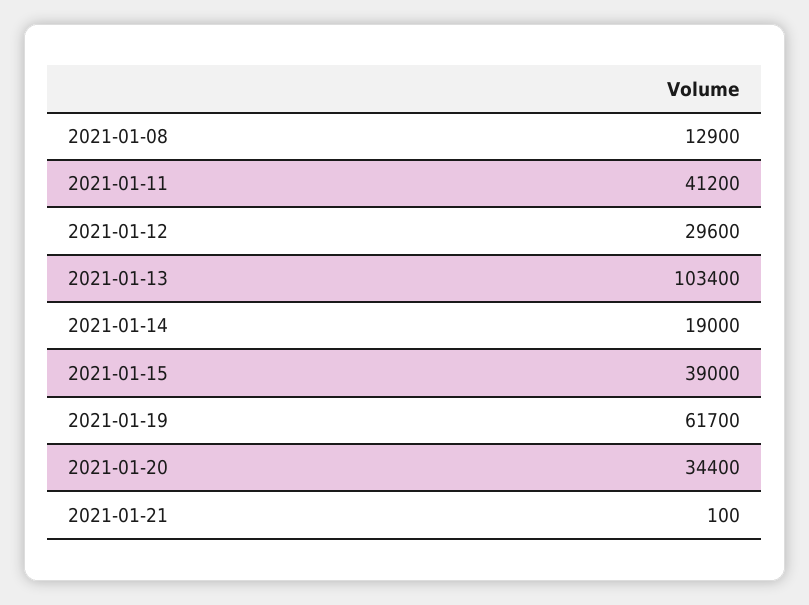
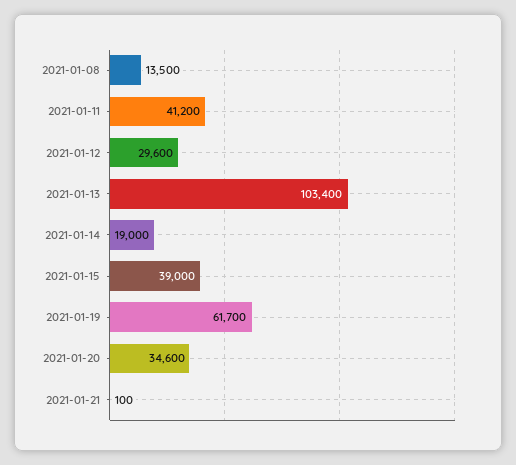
  {
-   "2021-01-08": 12900,
+   "2021-01-08": 13500,
    "2021-01-11": 41200,
    "2021-01-12": 29600,
    "2021-01-13": 103400,
    "2021-01-14": 19000,
    "2021-01-15": 39000,
    "2021-01-19": 61700,
-   "2021-01-20": 34400,
+   "2021-01-20": 34600,
    "2021-01-21": 100
  }

